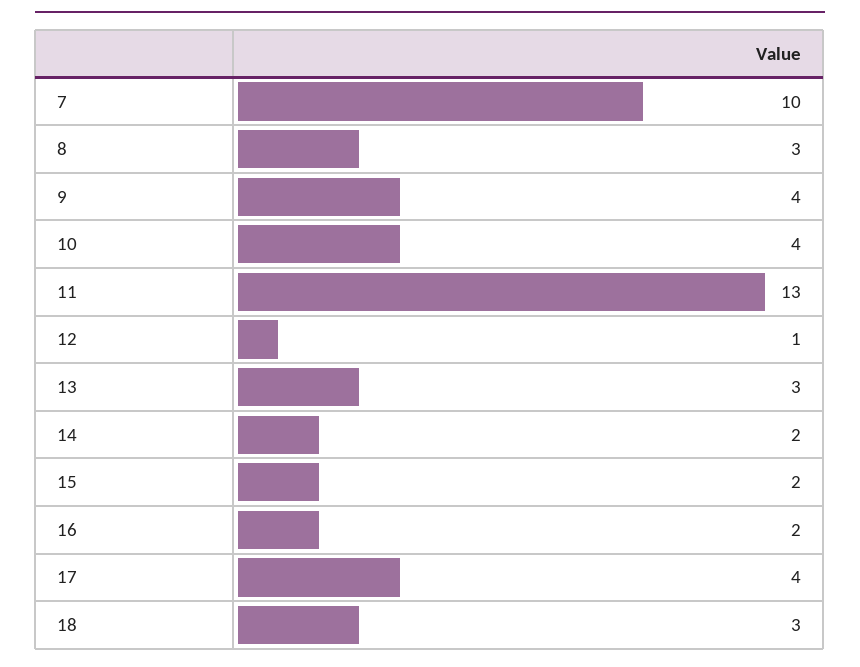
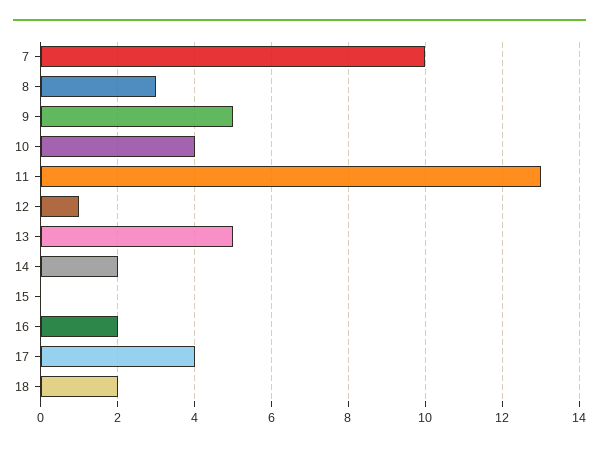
  {
    "7": 10,
    "8": 3,
-   "9": 4,
+   "9": 5,
    "10": 4,
    "11": 13,
    "12": 1,
-   "13": 3,
+   "13": 5,
    "14": 2,
-   "15": 2,
+   "15": 0,
    "16": 2,
    "17": 4,
-   "18": 3
+   "18": 2
  }

